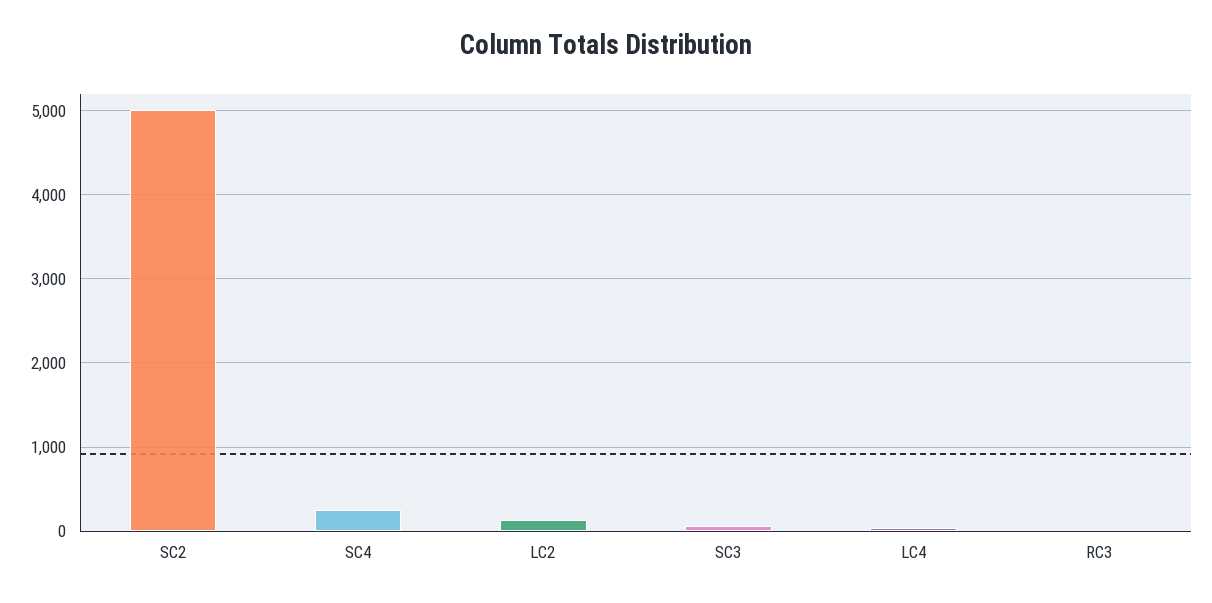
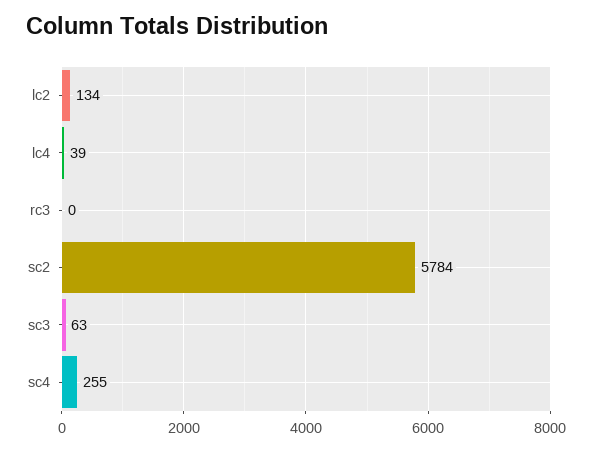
  {
-   "SC2": 5000,
+   "SC2": 5784,
    "SC4": 255,
    "LC2": 134,
    "SC3": 63,
    "LC4": 39,
    "RC3": 0
  }

